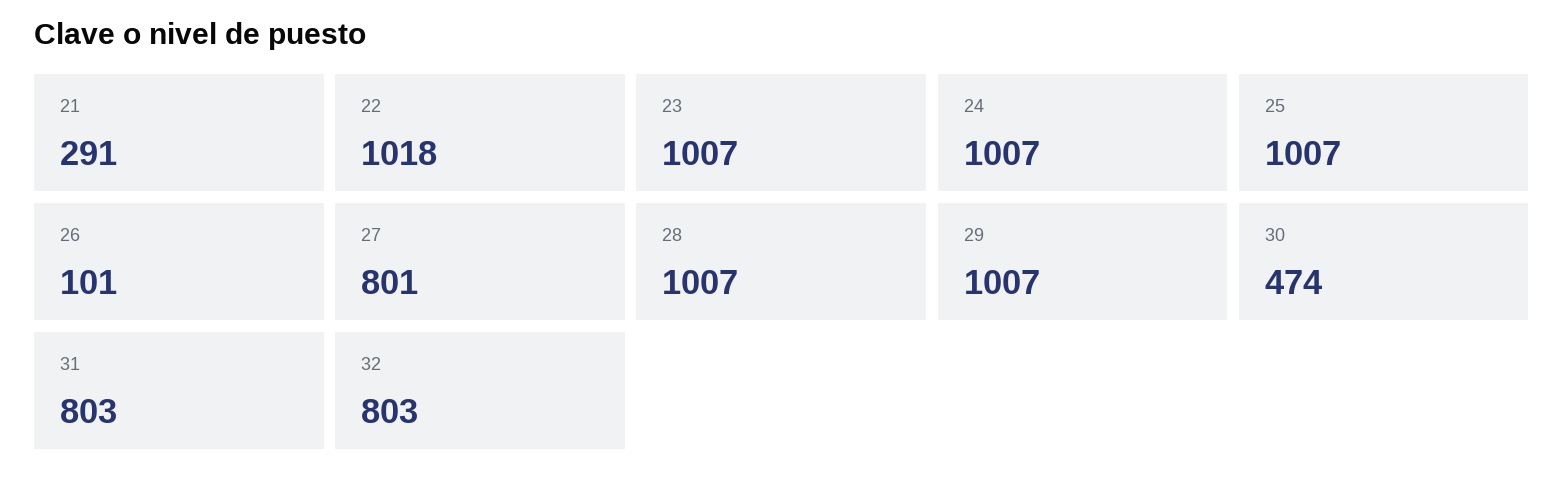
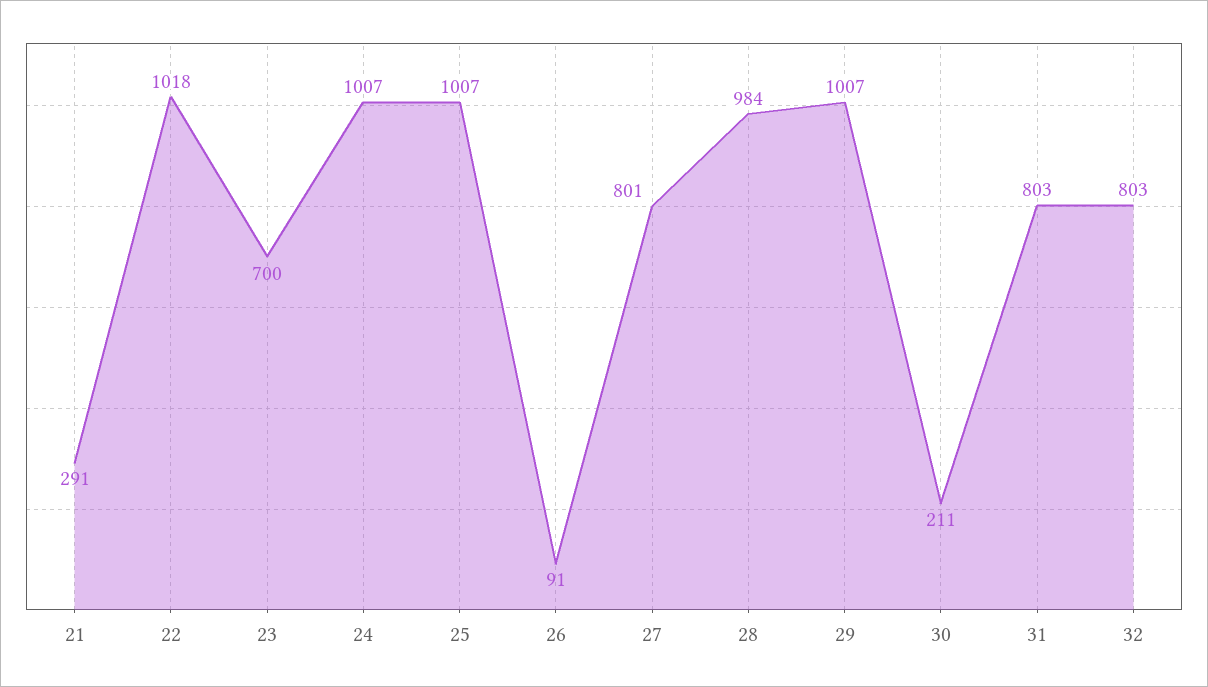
  {
    "21": 291,
    "22": 1018,
-   "23": 1007,
+   "23": 700,
    "24": 1007,
    "25": 1007,
-   "26": 101,
+   "26": 91,
    "27": 801,
-   "28": 1007,
+   "28": 984,
    "29": 1007,
-   "30": 474,
+   "30": 211,
    "31": 803,
    "32": 803
  }

